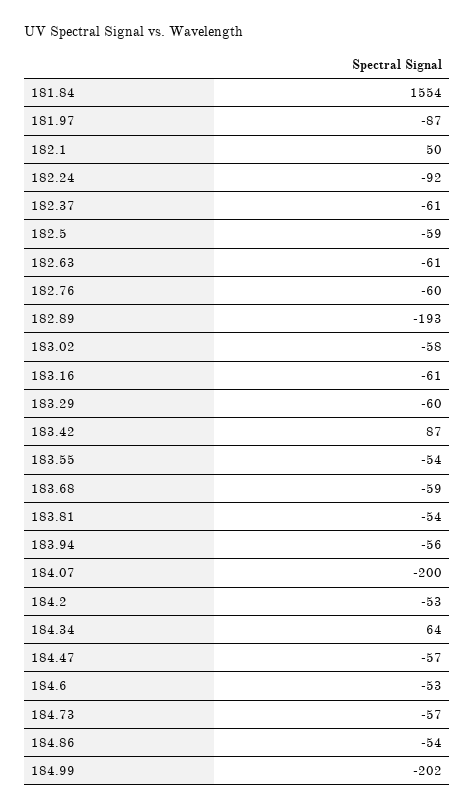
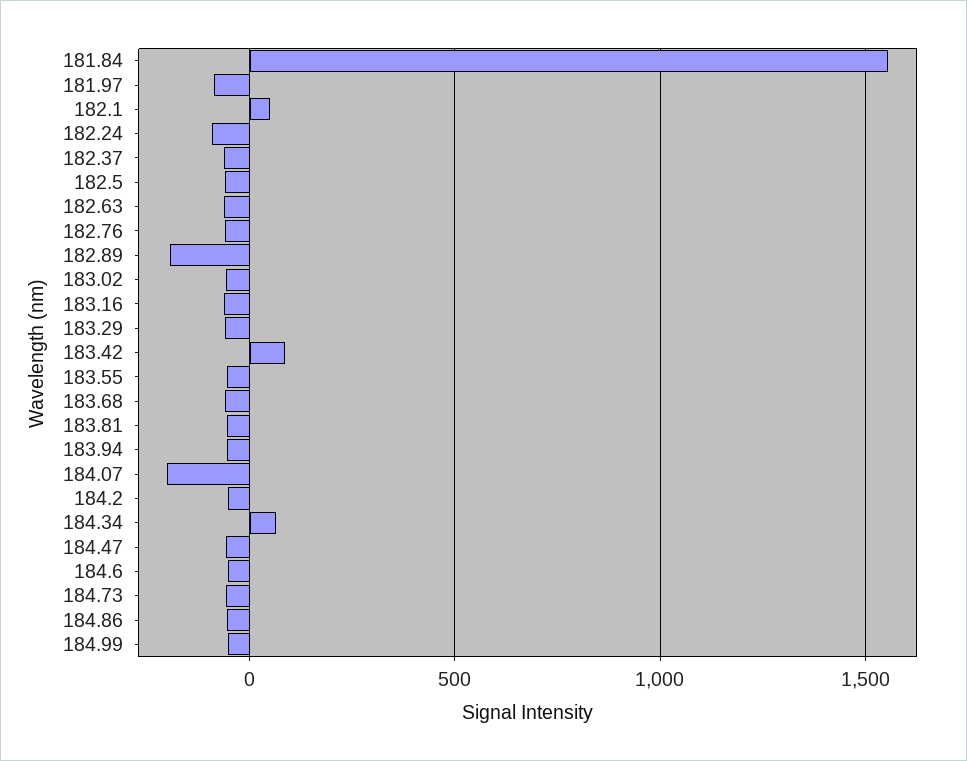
  {
    "181.84": 1554,
    "181.97": -87,
    "182.1": 50,
    "182.24": -92,
    "182.37": -61,
    "182.5": -59,
    "182.63": -61,
    "182.76": -60,
    "182.89": -193,
    "183.02": -58,
    "183.16": -61,
    "183.29": -60,
    "183.42": 87,
    "183.55": -54,
    "183.68": -59,
    "183.81": -54,
    "183.94": -56,
    "184.07": -200,
    "184.2": -53,
    "184.34": 64,
    "184.47": -57,
    "184.6": -53,
    "184.73": -57,
    "184.86": -54,
-   "184.99": -202
+   "184.99": -50
  }

